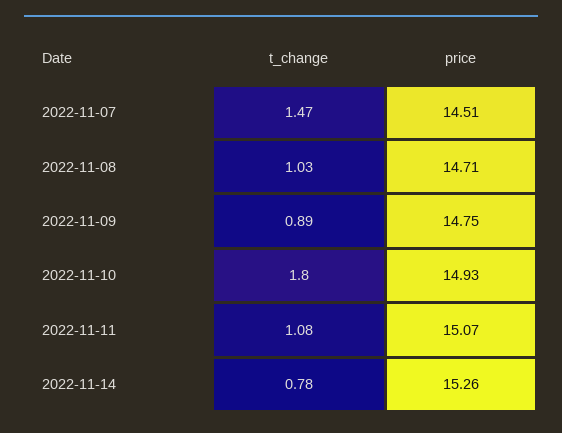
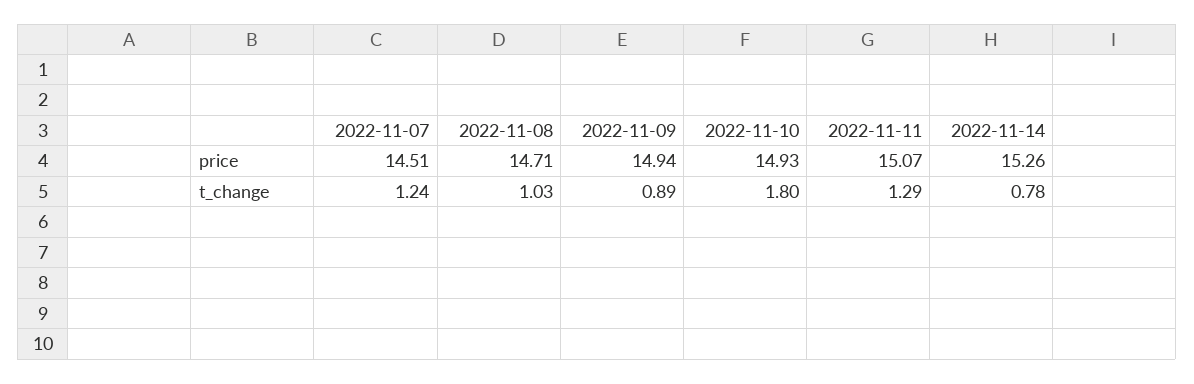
  {
    "t_change": {
-     "2022-11-07": 1.47,
+     "2022-11-07": 1.24,
      "2022-11-08": 1.03,
      "2022-11-09": 0.89,
      "2022-11-10": 1.8,
-     "2022-11-11": 1.08,
+     "2022-11-11": 1.29,
      "2022-11-14": 0.78
    },
    "price": {
      "2022-11-07": 14.51,
      "2022-11-08": 14.71,
-     "2022-11-09": 14.75,
+     "2022-11-09": 14.94,
      "2022-11-10": 14.93,
      "2022-11-11": 15.07,
      "2022-11-14": 15.26
    }
  }

